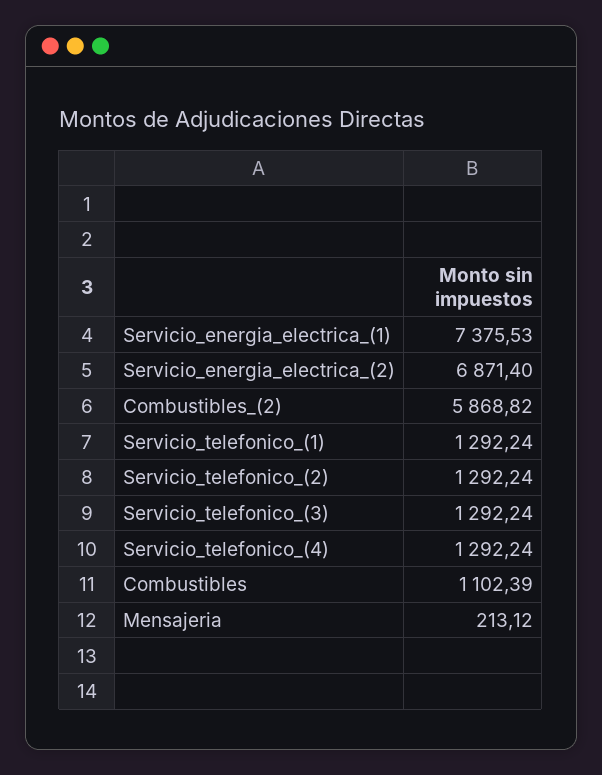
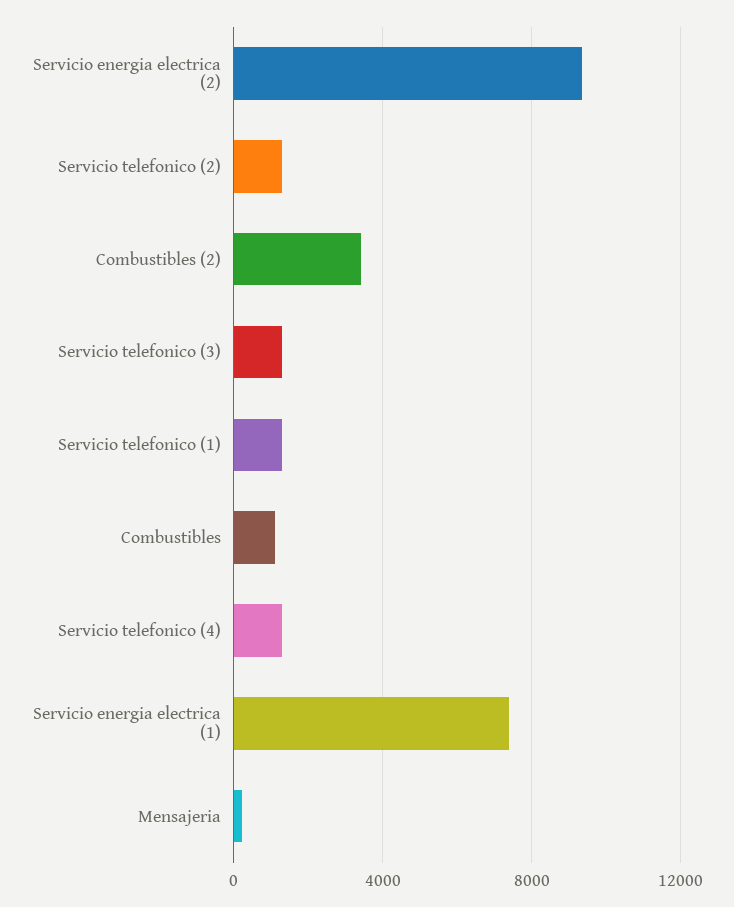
  {
    "Servicio_energia_electrica_(1)": 7375.53,
-   "Servicio_energia_electrica_(2)": 6871.4,
+   "Servicio_energia_electrica_(2)": 9500,
-   "Combustibles_(2)": 5868.82,
+   "Combustibles_(2)": 3500,
    "Servicio_telefonico_(1)": 1292.24,
    "Servicio_telefonico_(2)": 1292.24,
    "Servicio_telefonico_(3)": 1292.24,
    "Servicio_telefonico_(4)": 1292.24,
    "Combustibles": 1102.39,
    "Mensajeria": 213.12
  }

